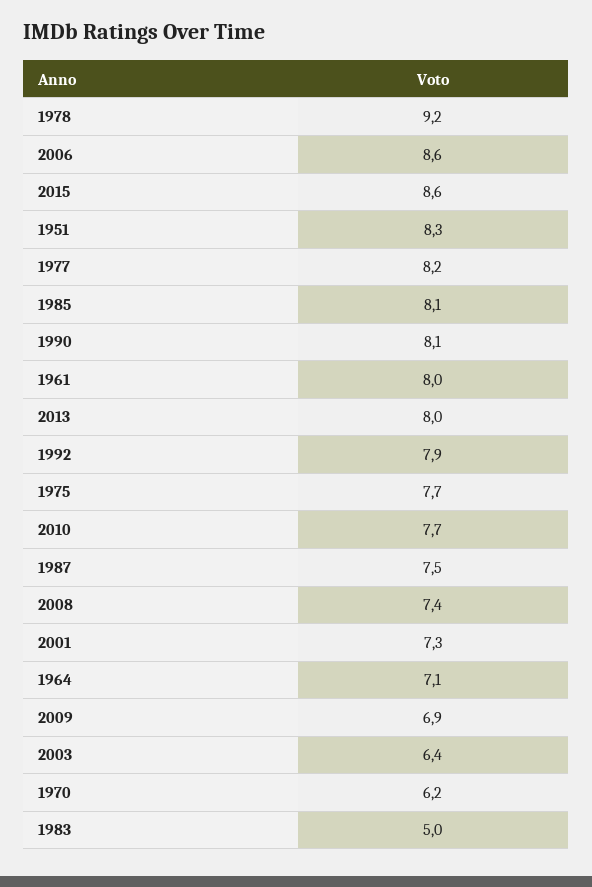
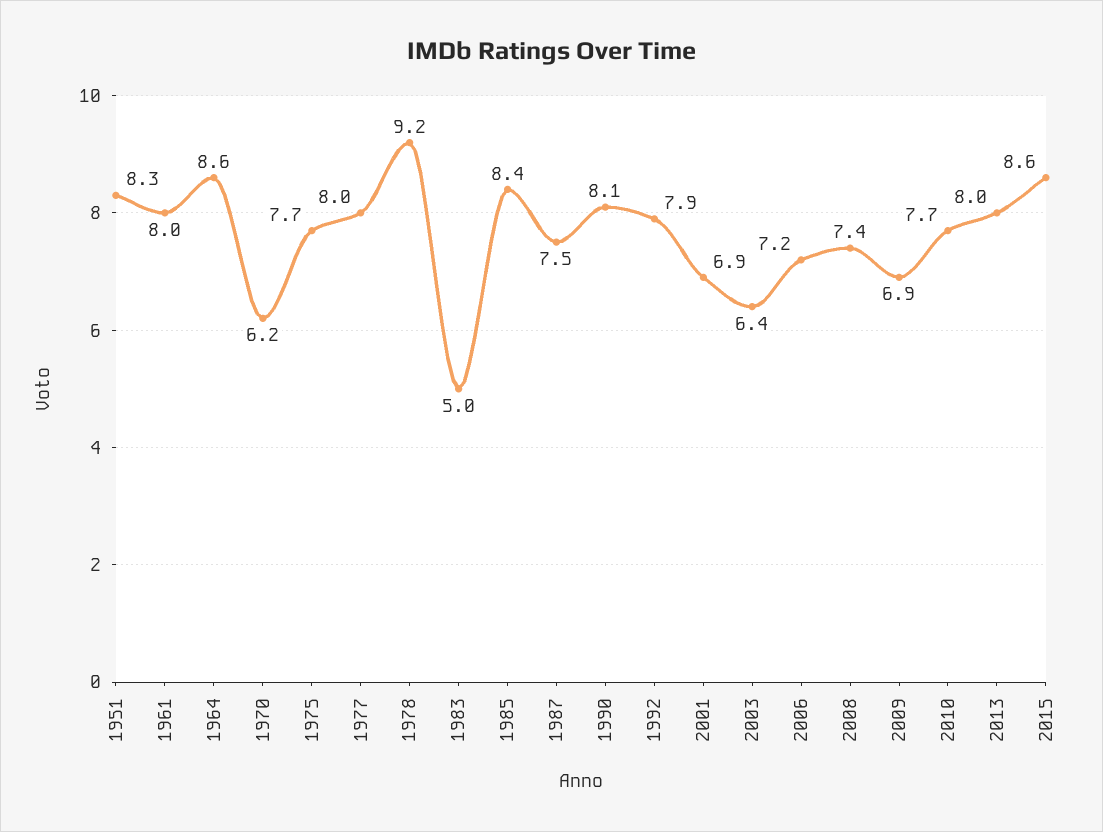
  {
    "1978": 9.2,
-   "2006": 8.6,
+   "2006": 7.2,
    "2015": 8.6,
    "1951": 8.3,
-   "1977": 8.2,
+   "1977": 8,
-   "1985": 8.1,
+   "1985": 8.4,
    "1990": 8.1,
    "1961": 8,
    "2013": 8,
    "1992": 7.9,
    "1975": 7.7,
    "2010": 7.7,
    "1987": 7.5,
    "2008": 7.4,
-   "2001": 7.3,
+   "2001": 6.9,
-   "1964": 7.1,
+   "1964": 8.6,
    "2009": 6.9,
    "2003": 6.4,
    "1970": 6.2,
    "1983": 5
  }

